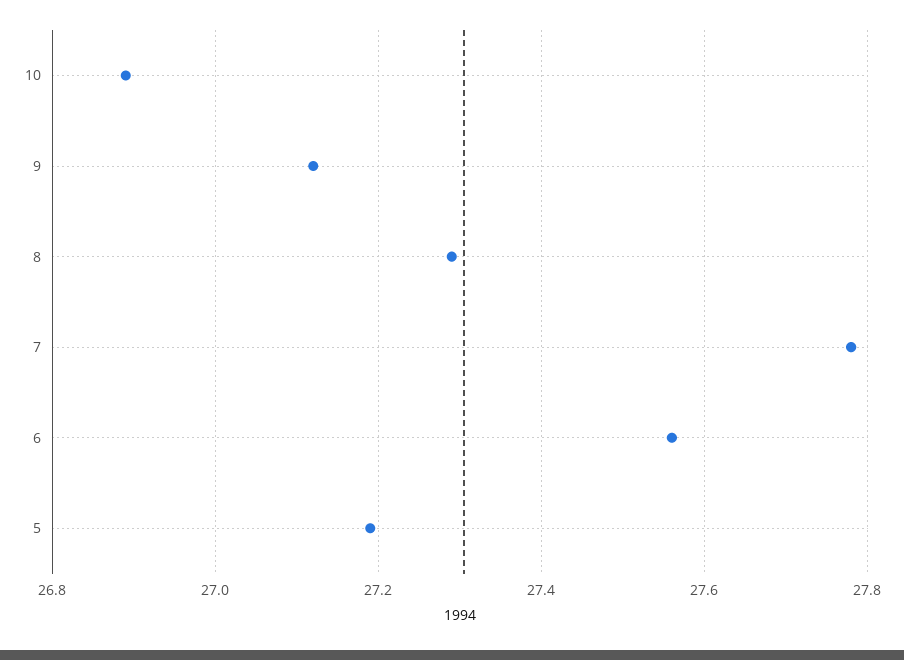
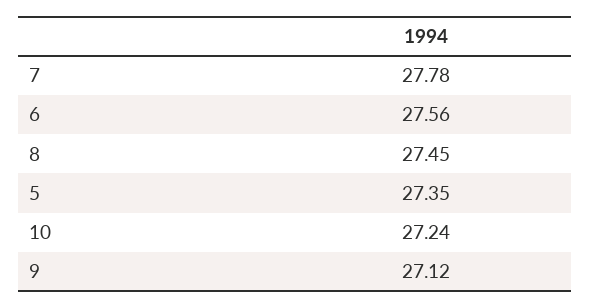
  {
-   "10": 26.9,
+   "10": 27.24,
    "9": 27.12,
-   "8": 27.3,
+   "8": 27.45,
    "7": 27.78,
    "6": 27.56,
-   "5": 27.2
+   "5": 27.35
  }

